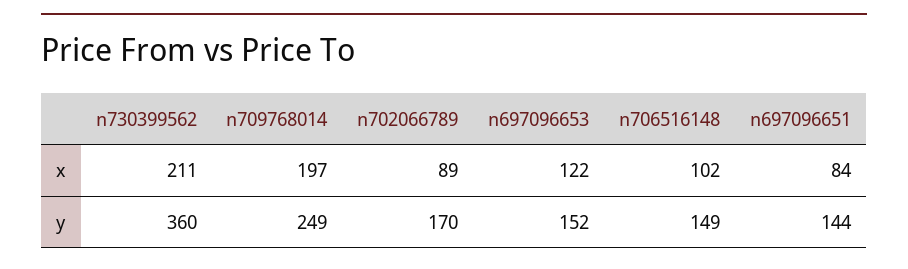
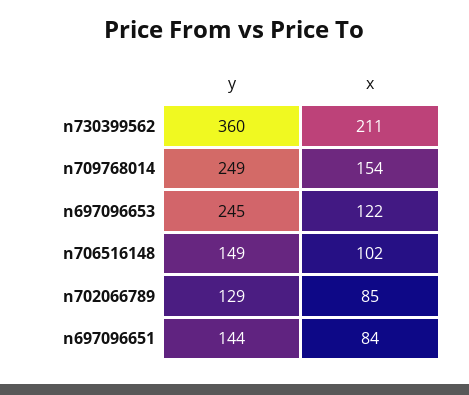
  {
    "n730399562": {
      "x": 211,
      "y": 360
    },
    "n709768014": {
-     "x": 197,
+     "x": 154,
      "y": 249
    },
    "n702066789": {
-     "x": 89,
+     "x": 85,
-     "y": 170
+     "y": 129
    },
    "n697096653": {
      "x": 122,
-     "y": 152
+     "y": 245
    },
    "n706516148": {
      "x": 102,
      "y": 149
    },
    "n697096651": {
      "x": 84,
      "y": 144
    }
  }

